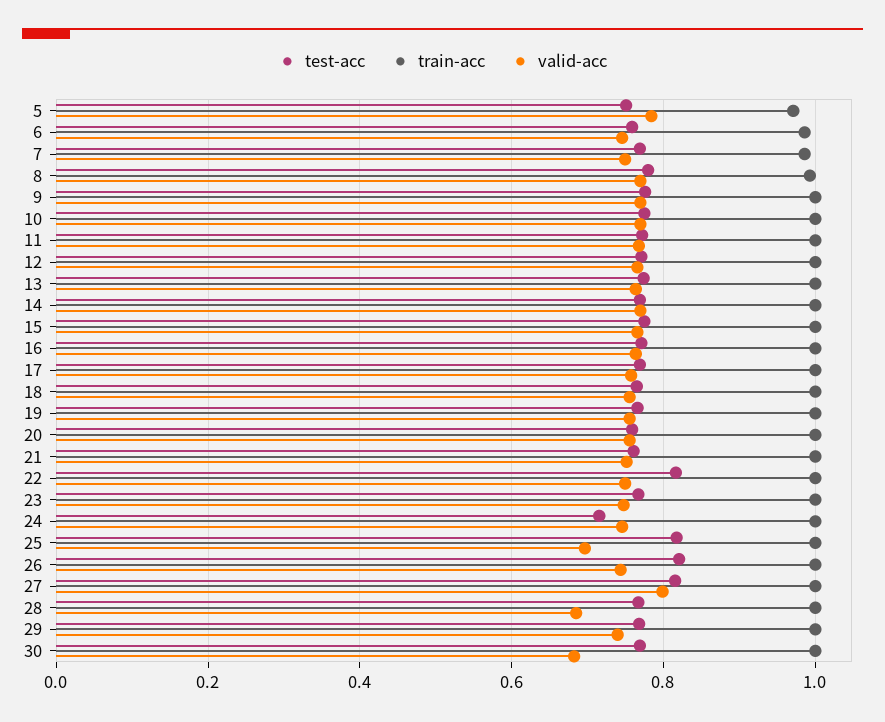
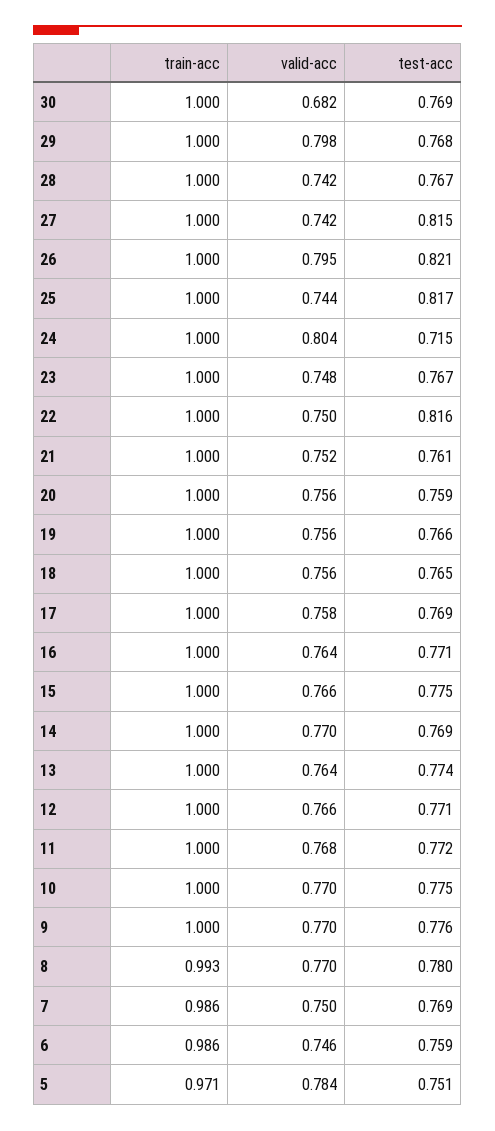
  {
    "test-acc": {
      "5": 0.751,
      "6": 0.759,
      "7": 0.769,
      "8": 0.78,
      "9": 0.776,
      "10": 0.775,
      "11": 0.772,
      "12": 0.771,
      "13": 0.774,
      "14": 0.769,
      "15": 0.775,
      "16": 0.771,
      "17": 0.769,
      "18": 0.765,
      "19": 0.766,
      "20": 0.759,
      "21": 0.761,
      "22": 0.816,
      "23": 0.767,
      "24": 0.715,
      "25": 0.817,
      "26": 0.821,
      "27": 0.815,
      "28": 0.767,
      "29": 0.768,
      "30": 0.769
    },
    "train-acc": {
      "5": 0.971,
      "6": 0.986,
      "7": 0.986,
      "8": 0.993,
      "9": 1,
      "10": 1,
      "11": 1,
      "12": 1,
      "13": 1,
      "14": 1,
      "15": 1,
      "16": 1,
      "17": 1,
      "18": 1,
      "19": 1,
      "20": 1,
      "21": 1,
      "22": 1,
      "23": 1,
      "24": 1,
      "25": 1,
      "26": 1,
      "27": 1,
      "28": 1,
      "29": 1,
      "30": 1
    },
    "valid-acc": {
      "5": 0.784,
      "6": 0.746,
      "7": 0.75,
      "8": 0.77,
      "9": 0.77,
      "10": 0.77,
      "11": 0.768,
      "12": 0.766,
      "13": 0.764,
      "14": 0.77,
      "15": 0.766,
      "16": 0.764,
      "17": 0.758,
      "18": 0.756,
      "19": 0.756,
      "20": 0.756,
      "21": 0.752,
      "22": 0.75,
      "23": 0.748,
-     "24": 0.74,
+     "24": 0.804,
-     "25": 0.7,
+     "25": 0.744,
-     "26": 0.74,
+     "26": 0.795,
-     "27": 0.8,
+     "27": 0.742,
-     "28": 0.68,
+     "28": 0.742,
-     "29": 0.74,
+     "29": 0.798,
      "30": 0.682
    }
  }

